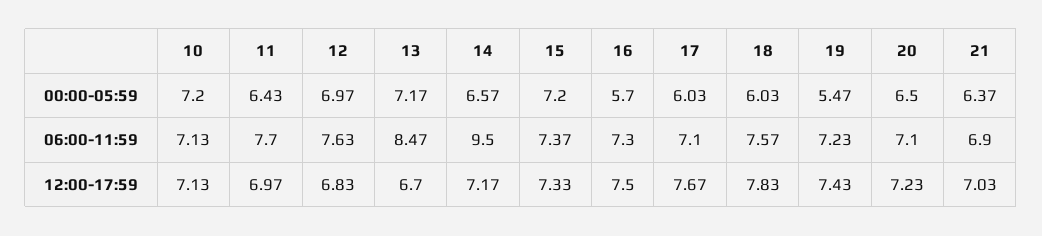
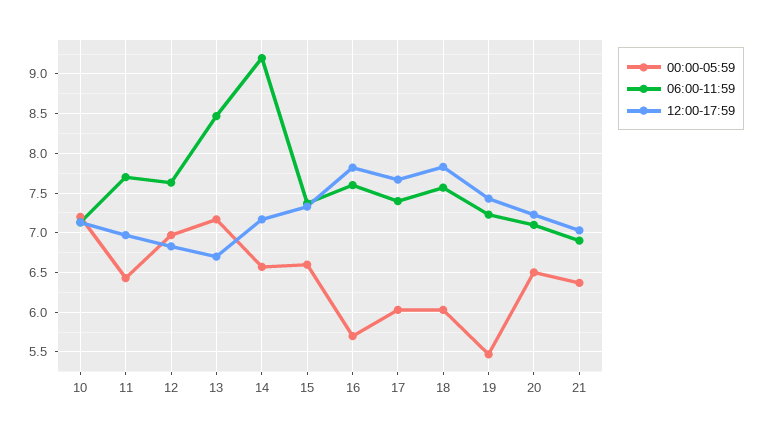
  {
    "00:00-05:59": {
      "10": 7.2,
      "11": 6.43,
      "12": 6.97,
      "13": 7.17,
      "14": 6.57,
-     "15": 7.2,
+     "15": 6.6,
      "16": 5.7,
      "17": 6.03,
      "18": 6.03,
      "19": 5.47,
      "20": 6.5,
      "21": 6.37
    },
    "06:00-11:59": {
      "10": 7.13,
      "11": 7.7,
      "12": 7.63,
      "13": 8.47,
-     "14": 9.5,
+     "14": 9.2,
      "15": 7.37,
-     "16": 7.3,
+     "16": 7.6,
-     "17": 7.1,
+     "17": 7.4,
      "18": 7.57,
      "19": 7.23,
      "20": 7.1,
      "21": 6.9
    },
    "12:00-17:59": {
      "10": 7.13,
      "11": 6.97,
      "12": 6.83,
      "13": 6.7,
      "14": 7.17,
      "15": 7.33,
-     "16": 7.5,
+     "16": 7.8,
      "17": 7.67,
      "18": 7.83,
      "19": 7.43,
      "20": 7.23,
      "21": 7.03
    }
  }

